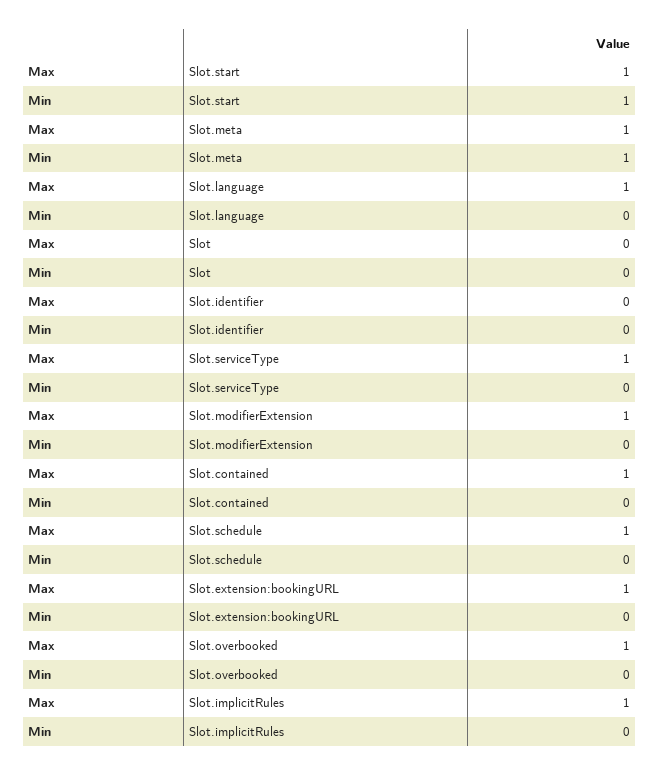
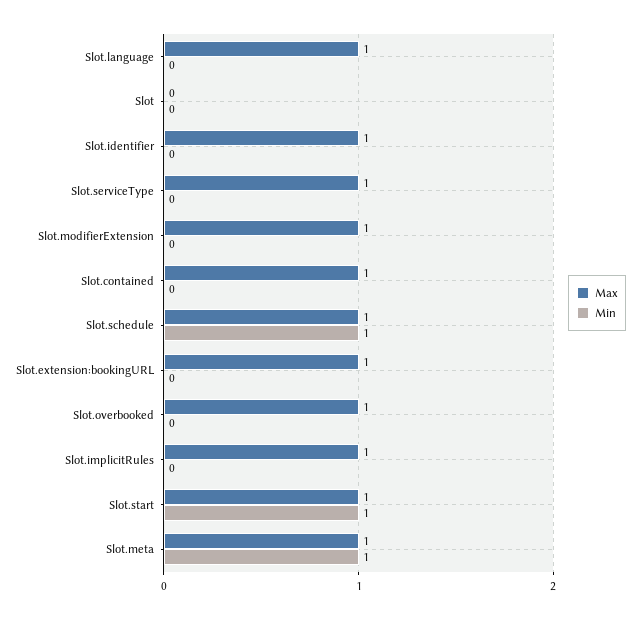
  {
    "Max": {
      "Slot.start": 1,
      "Slot.meta": 1,
      "Slot.language": 1,
      "Slot": 0,
-     "Slot.identifier": 0,
+     "Slot.identifier": 1,
      "Slot.serviceType": 1,
      "Slot.modifierExtension": 1,
      "Slot.contained": 1,
      "Slot.schedule": 1,
      "Slot.extension:bookingURL": 1,
      "Slot.overbooked": 1,
      "Slot.implicitRules": 1
    },
    "Min": {
      "Slot.start": 1,
      "Slot.meta": 1,
      "Slot.language": 0,
      "Slot": 0,
      "Slot.identifier": 0,
      "Slot.serviceType": 0,
      "Slot.modifierExtension": 0,
      "Slot.contained": 0,
-     "Slot.schedule": 0,
+     "Slot.schedule": 1,
      "Slot.extension:bookingURL": 0,
      "Slot.overbooked": 0,
      "Slot.implicitRules": 0
    }
  }

